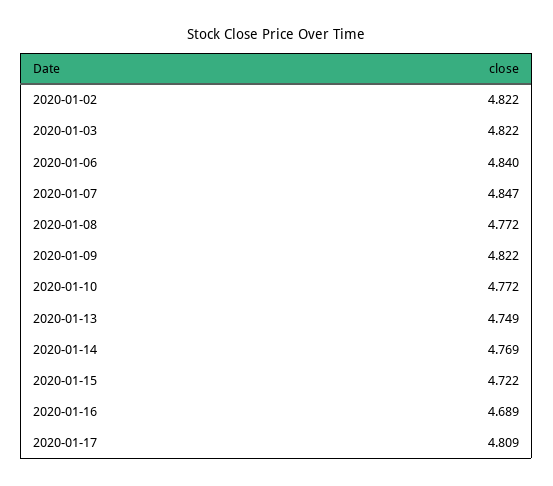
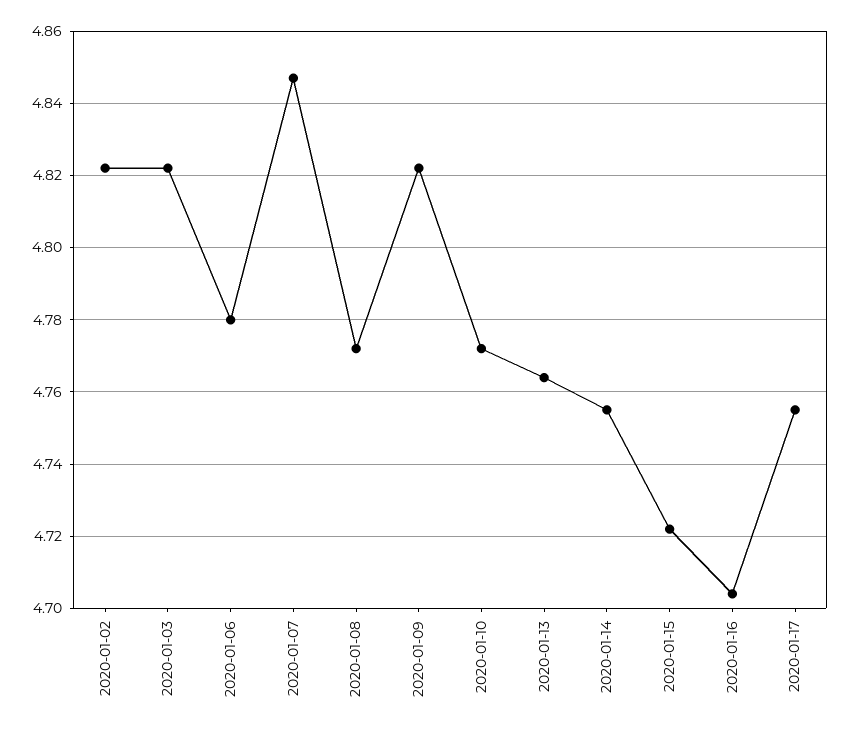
  {
    "2020-01-02": 4.822,
    "2020-01-03": 4.822,
-   "2020-01-06": 4.84,
+   "2020-01-06": 4.78,
    "2020-01-07": 4.847,
    "2020-01-08": 4.772,
    "2020-01-09": 4.822,
    "2020-01-10": 4.772,
-   "2020-01-13": 4.749,
+   "2020-01-13": 4.765,
-   "2020-01-14": 4.769,
+   "2020-01-14": 4.755,
    "2020-01-15": 4.722,
-   "2020-01-16": 4.689,
+   "2020-01-16": 4.705,
-   "2020-01-17": 4.809
+   "2020-01-17": 4.755
  }

